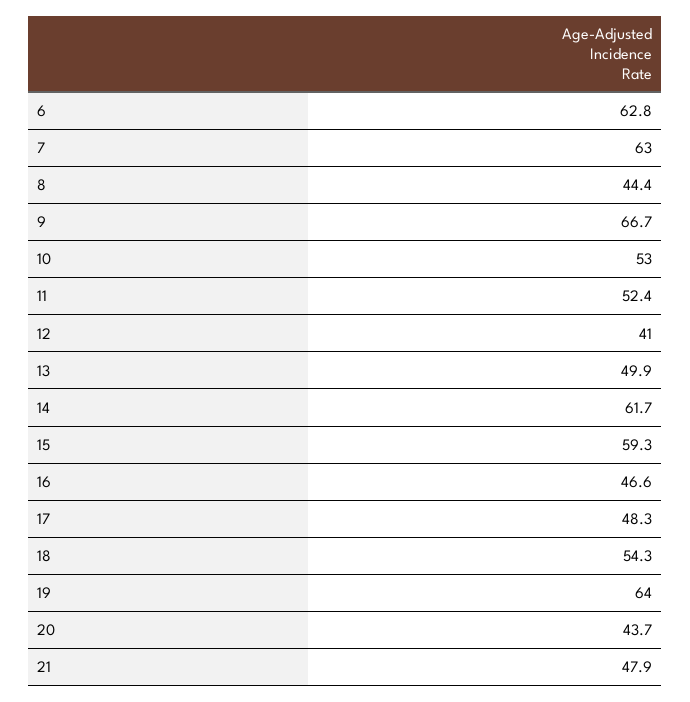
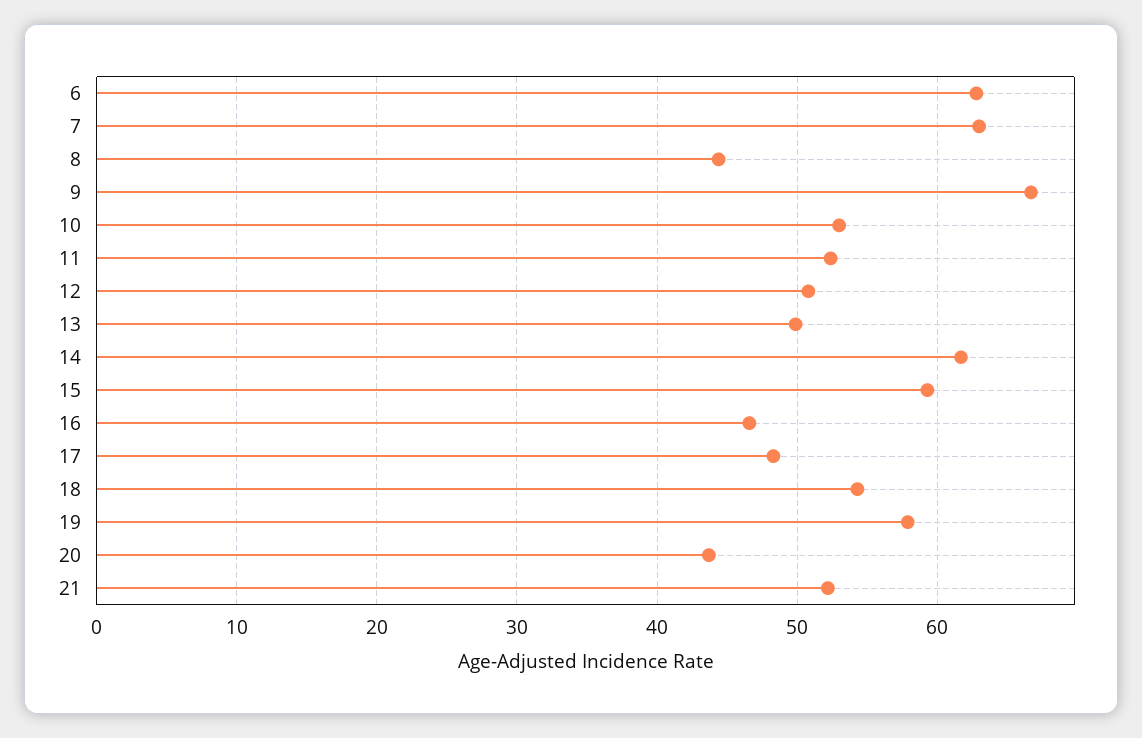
  {
    "6": 62.8,
    "7": 63,
    "8": 44.4,
    "9": 66.7,
    "10": 53,
    "11": 52.4,
-   "12": 41,
+   "12": 51,
    "13": 49.9,
    "14": 61.7,
    "15": 59.3,
    "16": 46.6,
    "17": 48.3,
    "18": 54.3,
-   "19": 64,
+   "19": 58,
    "20": 43.7,
-   "21": 47.9
+   "21": 52
  }

